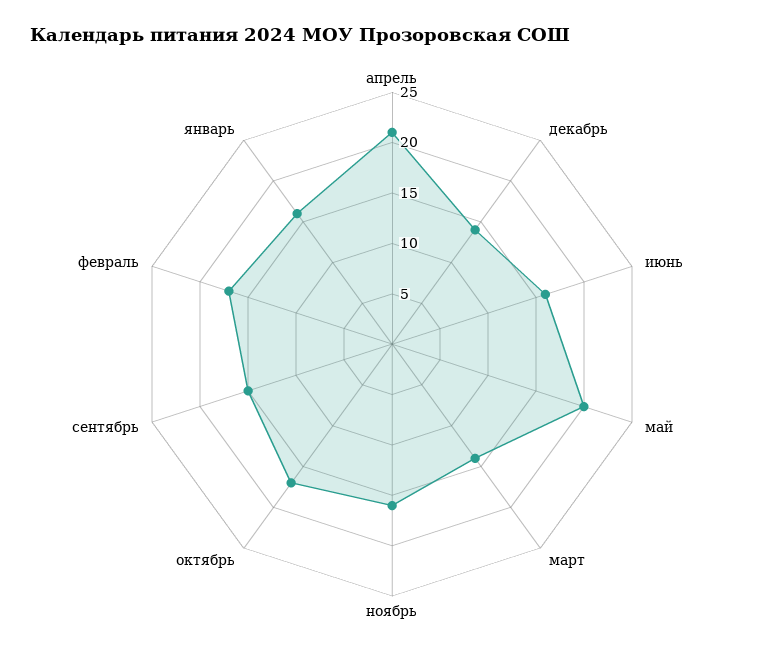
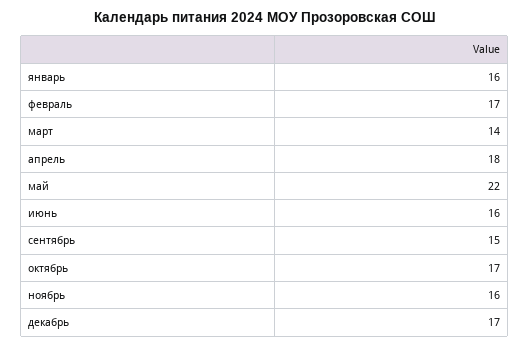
  {
-   "апрель": 21,
+   "апрель": 18,
-   "декабрь": 14,
+   "декабрь": 17,
    "июнь": 16,
-   "май": 20,
+   "май": 22,
    "март": 14,
    "ноябрь": 16,
    "октябрь": 17,
    "сентябрь": 15,
    "февраль": 17,
    "январь": 16
  }

